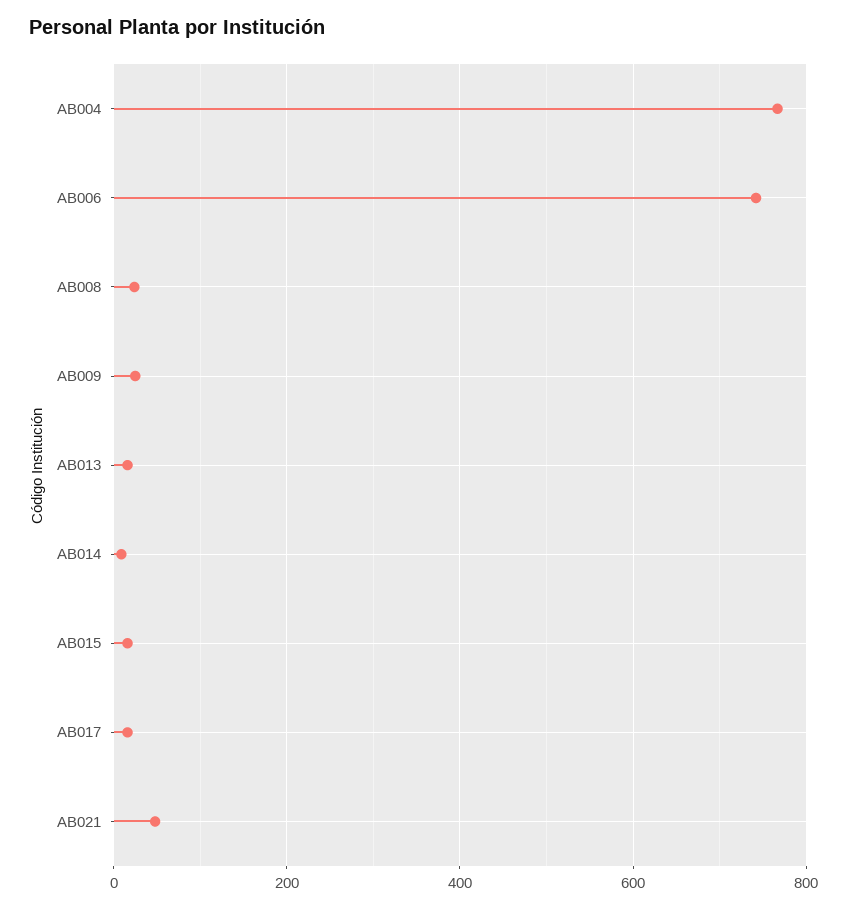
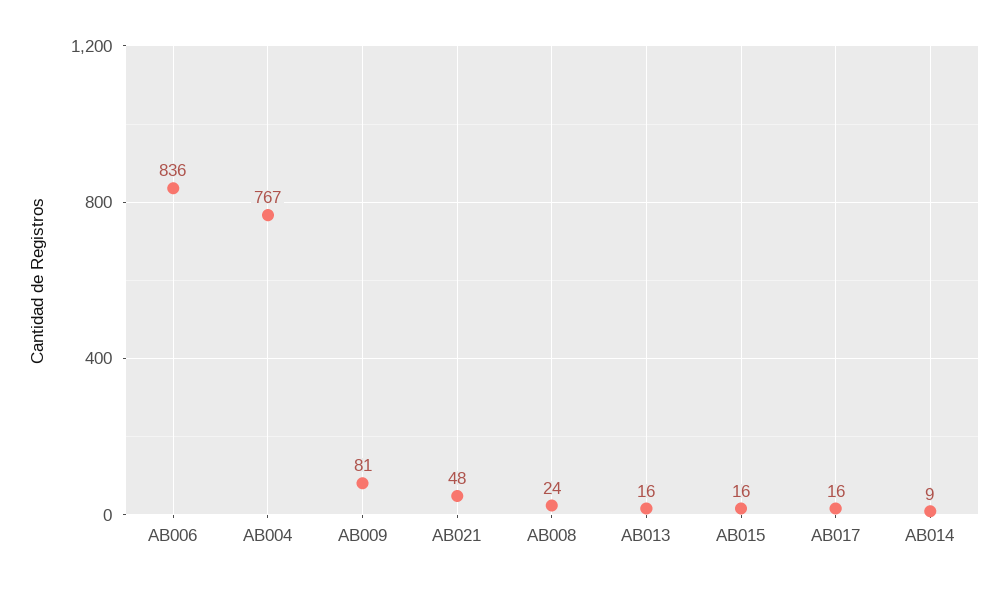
  {
    "AB004": 767,
-   "AB006": 740,
+   "AB006": 836,
    "AB008": 24,
-   "AB009": 20,
+   "AB009": 81,
    "AB013": 16,
    "AB014": 9,
    "AB015": 16,
    "AB017": 16,
    "AB021": 48
  }

